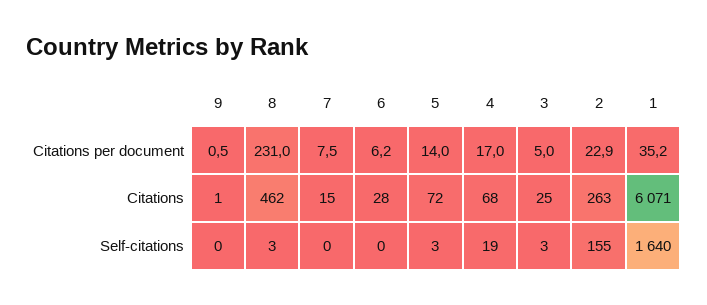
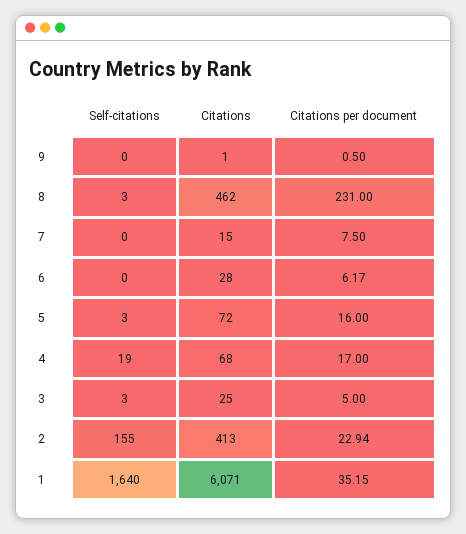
  {
    "9": {
      "Citations per document": 0.5,
      "Citations": 1,
      "Self-citations": 0
    },
    "8": {
      "Citations per document": 231,
      "Citations": 462,
      "Self-citations": 3
    },
    "7": {
      "Citations per document": 7.5,
      "Citations": 15,
      "Self-citations": 0
    },
    "6": {
      "Citations per document": 6.17,
      "Citations": 28,
      "Self-citations": 0
    },
    "5": {
-     "Citations per document": 14,
+     "Citations per document": 16,
      "Citations": 72,
      "Self-citations": 3
    },
    "4": {
      "Citations per document": 17,
      "Citations": 68,
      "Self-citations": 19
    },
    "3": {
      "Citations per document": 5,
      "Citations": 25,
      "Self-citations": 3
    },
    "2": {
      "Citations per document": 22.94,
-     "Citations": 263,
+     "Citations": 413,
      "Self-citations": 155
    },
    "1": {
      "Citations per document": 35.15,
      "Citations": 6071,
      "Self-citations": 1640
    }
  }

